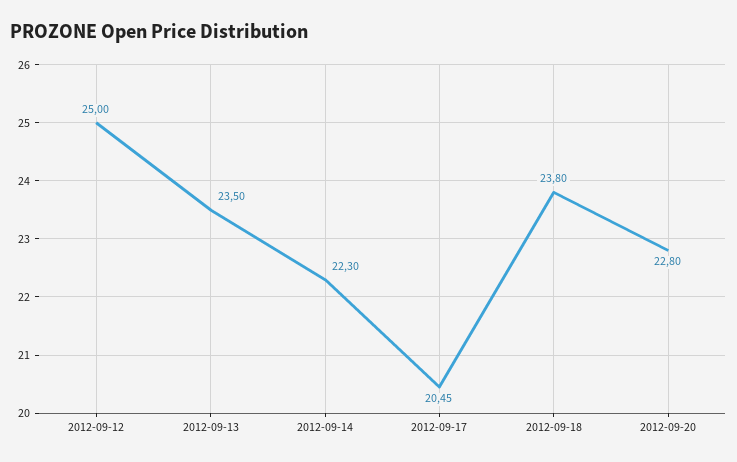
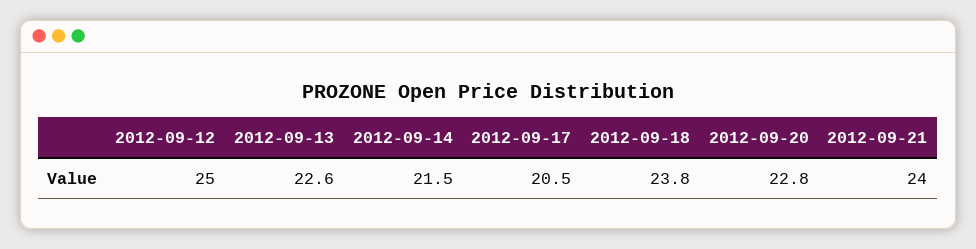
  {
    "2012-09-12": 25,
-   "2012-09-13": 23.5,
+   "2012-09-13": 22.6,
-   "2012-09-14": 22.3,
+   "2012-09-14": 21.5,
    "2012-09-17": 20.45,
    "2012-09-18": 23.8,
-   "2012-09-20": 22.8
+   "2012-09-20": 22.8,
+   "2012-09-21": 24
  }

